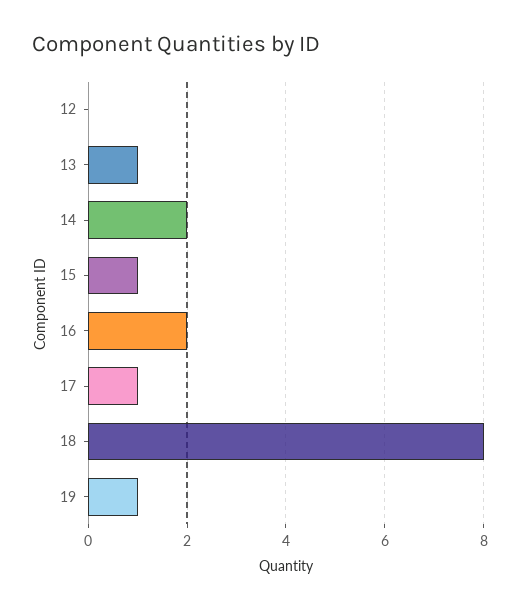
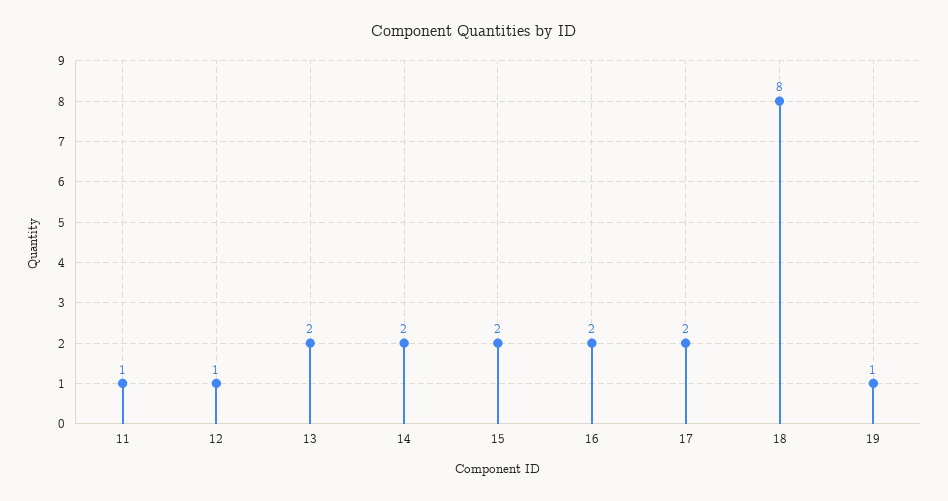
  {
-   "12": 0,
+   "12": 1,
-   "13": 1,
+   "13": 2,
    "14": 2,
-   "15": 1,
+   "15": 2,
    "16": 2,
-   "17": 1,
+   "17": 2,
    "18": 8,
-   "19": 1
+   "19": 1,
+   "11": 1
  }

